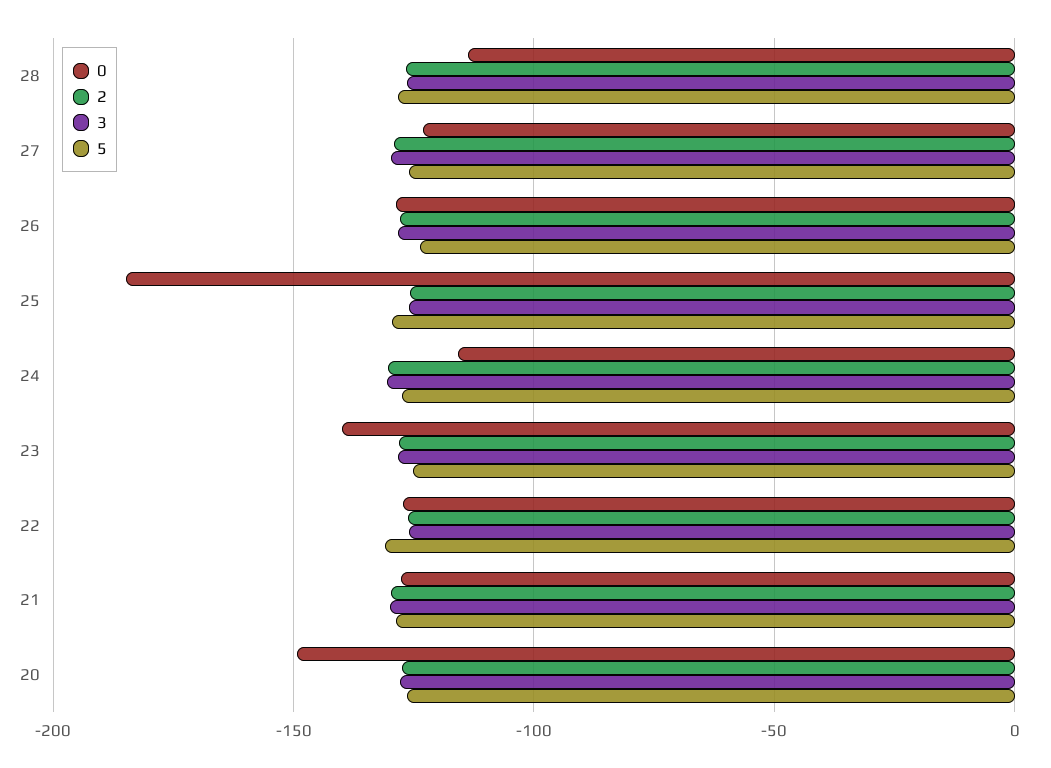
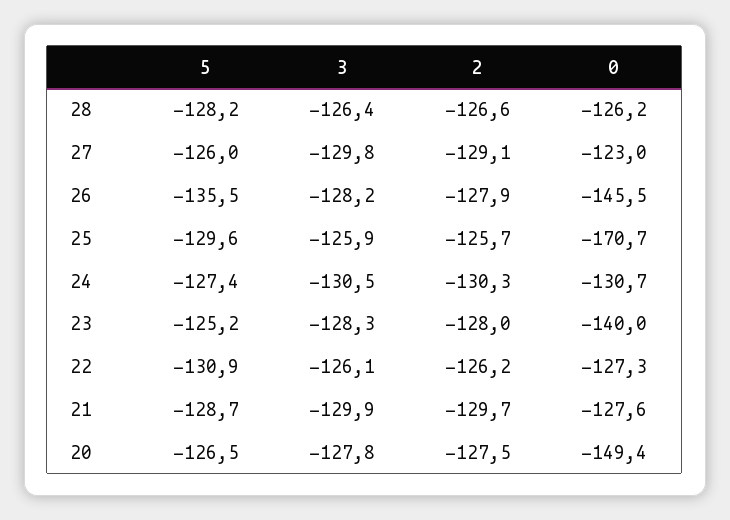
  {
    "0": {
-     "28": -115,
+     "28": -126.2,
      "27": -123,
-     "26": -130,
+     "26": -145.5,
-     "25": -185,
+     "25": -170.7,
-     "24": -115,
+     "24": -130.7,
      "23": -140,
      "22": -127.3,
      "21": -127.6,
      "20": -149.4
    },
    "2": {
      "28": -126.6,
      "27": -129.1,
      "26": -127.9,
      "25": -125.7,
      "24": -130.3,
      "23": -128,
      "22": -126.2,
      "21": -129.7,
      "20": -127.5
    },
    "3": {
      "28": -126.4,
      "27": -129.8,
      "26": -128.2,
      "25": -125.9,
      "24": -130.5,
      "23": -128.3,
      "22": -126.1,
      "21": -129.9,
      "20": -127.8
    },
    "5": {
      "28": -128.2,
      "27": -126,
-     "26": -125,
+     "26": -135.5,
      "25": -129.6,
      "24": -127.4,
      "23": -125.2,
      "22": -130.9,
      "21": -128.7,
      "20": -126.5
    }
  }

